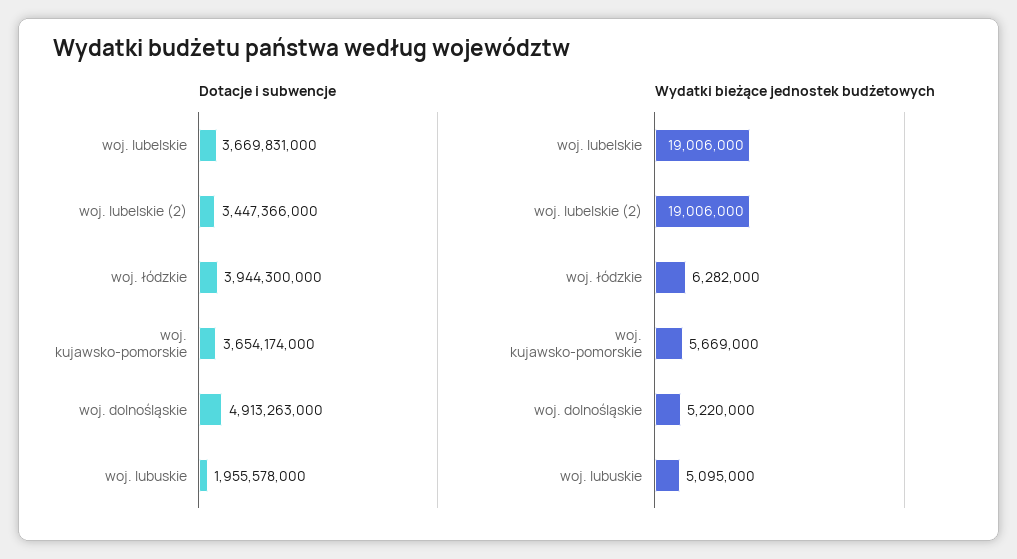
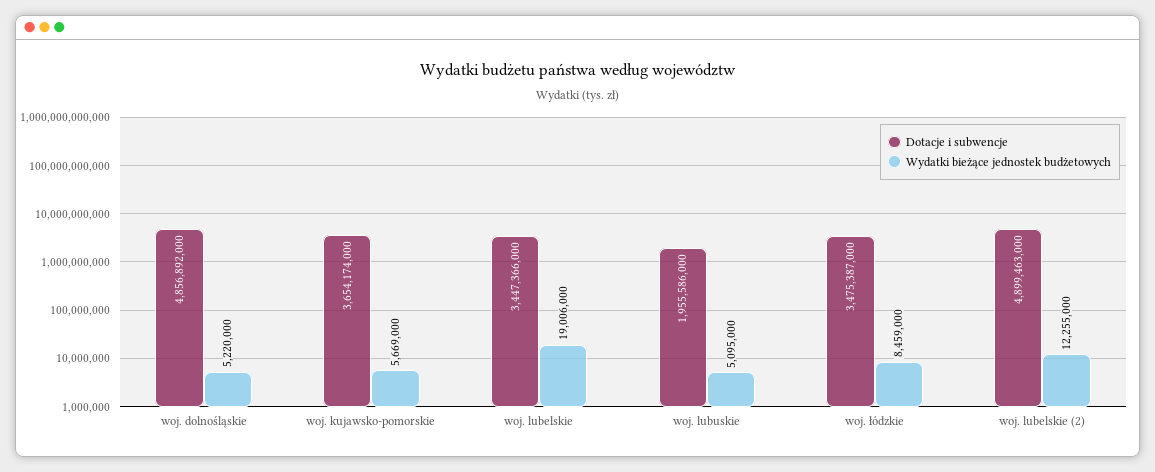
  {
    "Dotacje i subwencje": {
-     "woj. lubelskie": 3669831000,
+     "woj. lubelskie": 3447366000,
-     "woj. lubelskie (2)": 3447366000,
+     "woj. lubelskie (2)": 4899463000,
-     "woj. łódzkie": 3944300000,
+     "woj. łódzkie": 3475387000,
      "woj. kujawsko-pomorskie": 3654174000,
-     "woj. dolnośląskie": 4913263000,
+     "woj. dolnośląskie": 4856892000,
-     "woj. lubuskie": 1955578000
+     "woj. lubuskie": 1955586000
    },
    "Wydatki bieżące jednostek budżetowych": {
      "woj. lubelskie": 19006000,
-     "woj. lubelskie (2)": 19006000,
+     "woj. lubelskie (2)": 12255000,
-     "woj. łódzkie": 6282000,
+     "woj. łódzkie": 8459000,
      "woj. kujawsko-pomorskie": 5669000,
      "woj. dolnośląskie": 5220000,
      "woj. lubuskie": 5095000
    }
  }

